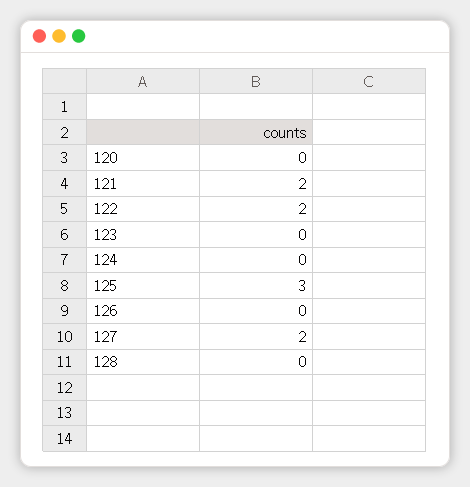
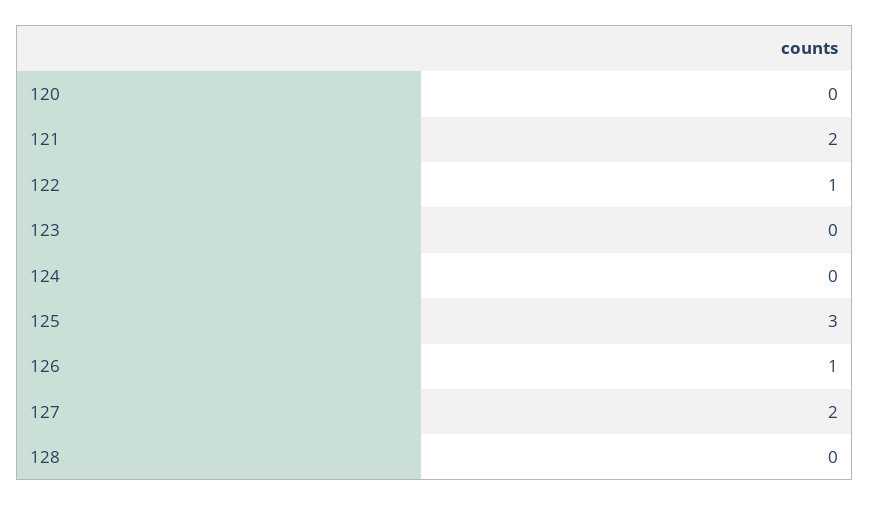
  {
    "120": 0,
    "121": 2,
-   "122": 2,
+   "122": 1,
    "123": 0,
    "124": 0,
    "125": 3,
-   "126": 0,
+   "126": 1,
    "127": 2,
    "128": 0
  }

